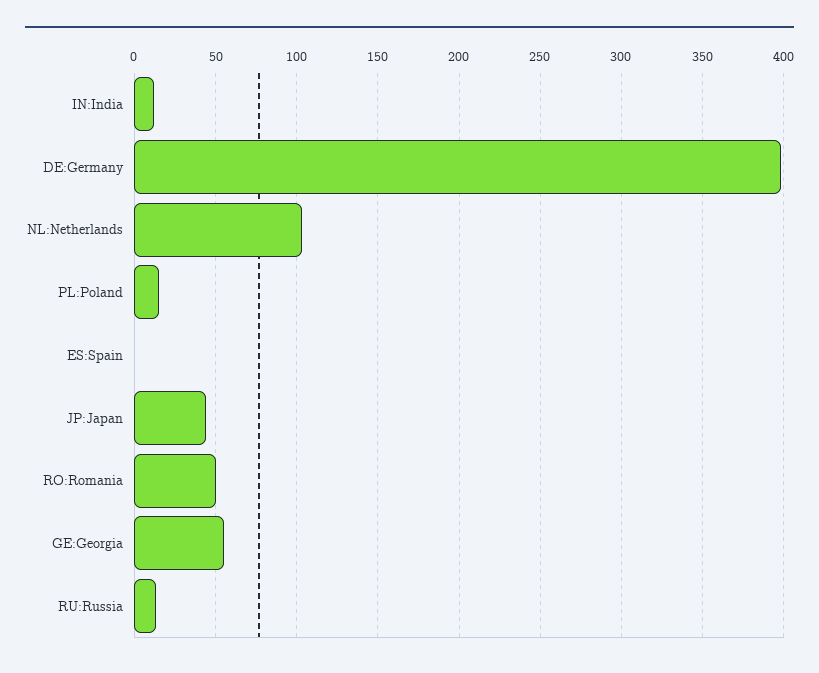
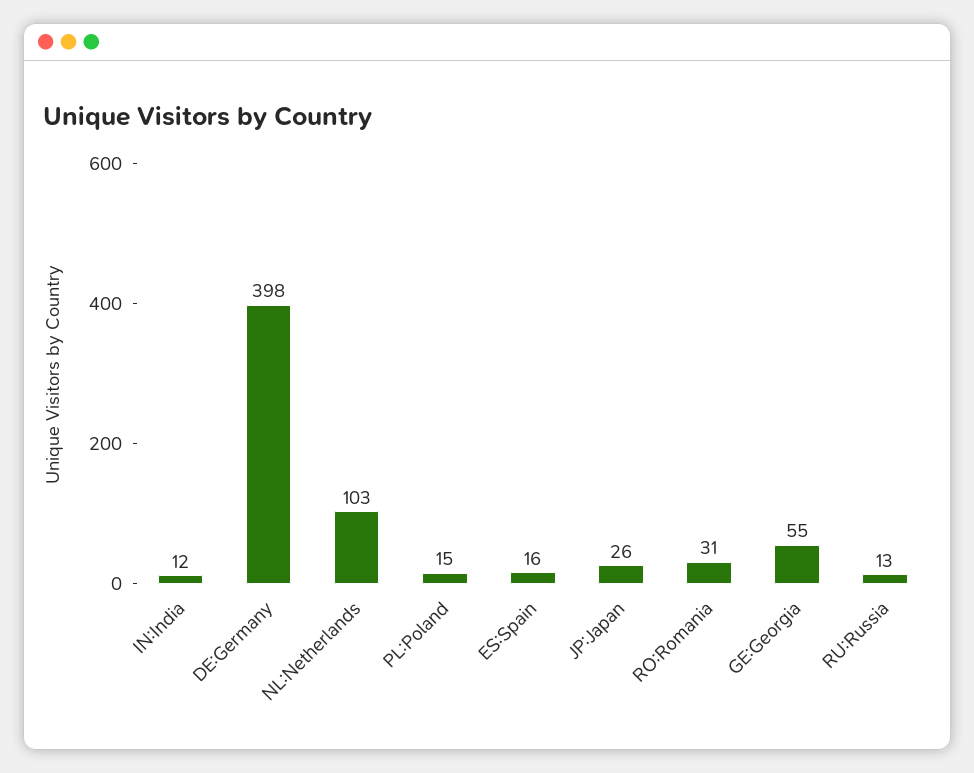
  {
    "IN:India": 12,
    "DE:Germany": 398,
    "NL:Netherlands": 103,
    "PL:Poland": 15,
-   "ES:Spain": 0,
+   "ES:Spain": 16,
-   "JP:Japan": 45,
+   "JP:Japan": 26,
-   "RO:Romania": 50,
+   "RO:Romania": 31,
    "GE:Georgia": 55,
    "RU:Russia": 13
  }

